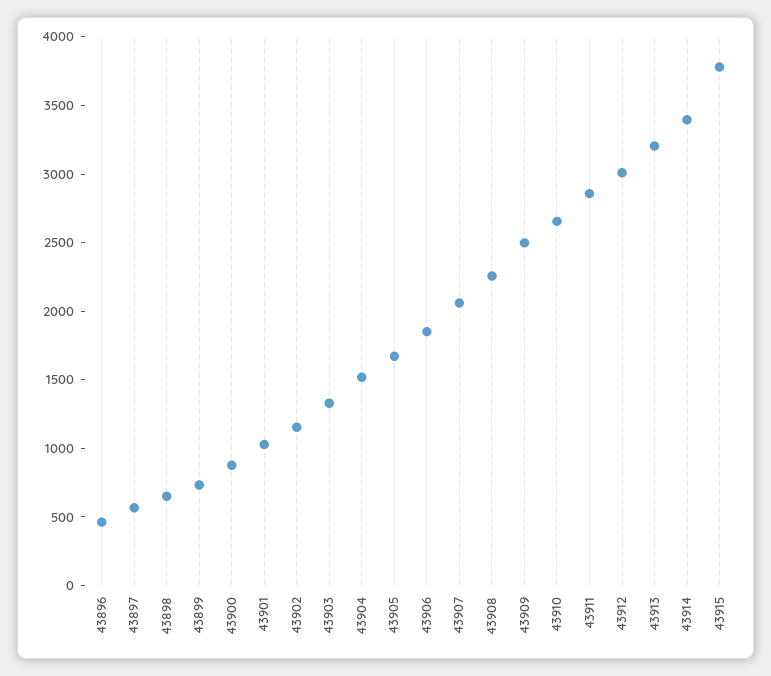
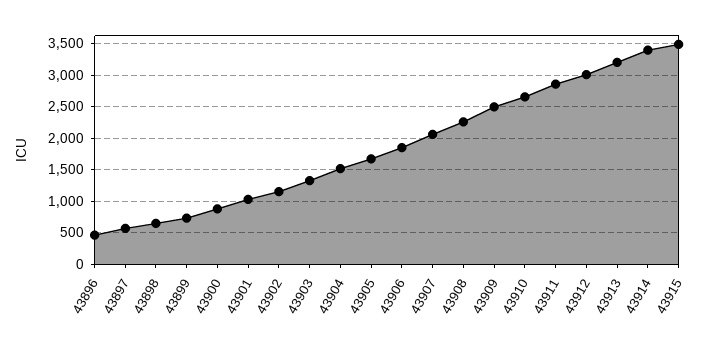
  {
    "43896": 500,
    "43897": 600,
    "43898": 700,
    "43899": 700,
    "43900": 900,
    "43901": 1000,
    "43902": 1200,
    "43903": 1300,
    "43904": 1500,
    "43905": 1700,
    "43906": 1900,
    "43907": 2100,
    "43908": 2300,
    "43909": 2500,
    "43910": 2700,
    "43911": 2900,
    "43912": 3000,
    "43913": 3200,
    "43914": 3400,
-   "43915": 3800
+   "43915": 3500
  }

